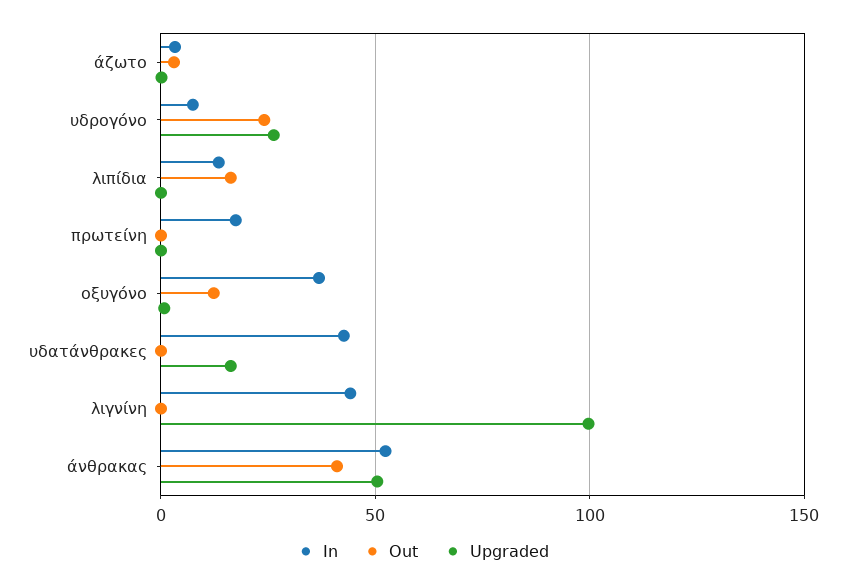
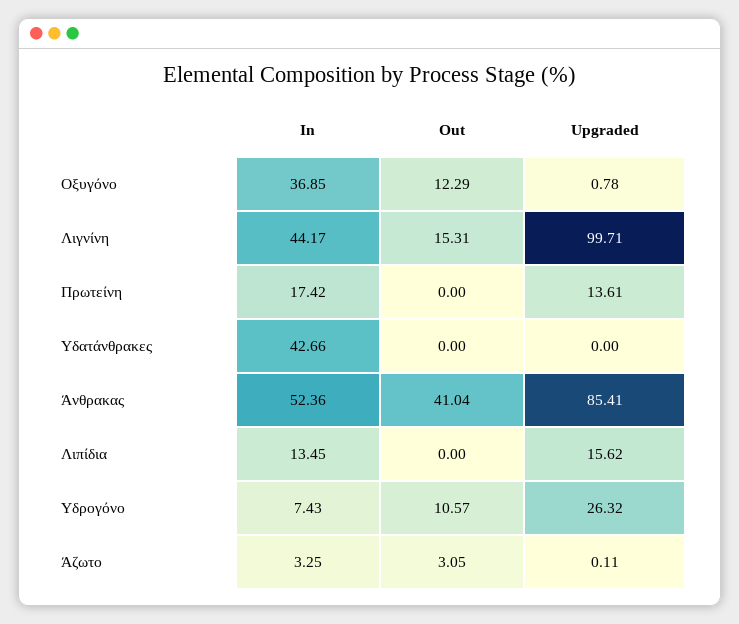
  {
    "In": {
      "άζωτο": 3.25,
      "υδρογόνο": 7.43,
      "λιπίδια": 13.45,
      "πρωτείνη": 17.42,
      "οξυγόνο": 36.85,
      "υδατάνθρακες": 42.66,
      "λιγνίνη": 44.17,
      "άνθρακας": 52.36
    },
    "Out": {
      "άζωτο": 3.05,
-     "υδρογόνο": 25,
+     "υδρογόνο": 10.57,
-     "λιπίδια": 15,
+     "λιπίδια": 0,
      "πρωτείνη": 0,
      "οξυγόνο": 12.29,
      "υδατάνθρακες": 0,
-     "λιγνίνη": 0,
+     "λιγνίνη": 15.31,
      "άνθρακας": 41.04
    },
    "Upgraded": {
      "άζωτο": 0.11,
      "υδρογόνο": 26.32,
-     "λιπίδια": 0,
+     "λιπίδια": 15.62,
-     "πρωτείνη": 0,
+     "πρωτείνη": 13.61,
      "οξυγόνο": 0.78,
-     "υδατάνθρακες": 15,
+     "υδατάνθρακες": 0,
      "λιγνίνη": 99.71,
-     "άνθρακας": 50
+     "άνθρακας": 85.41
    }
  }

